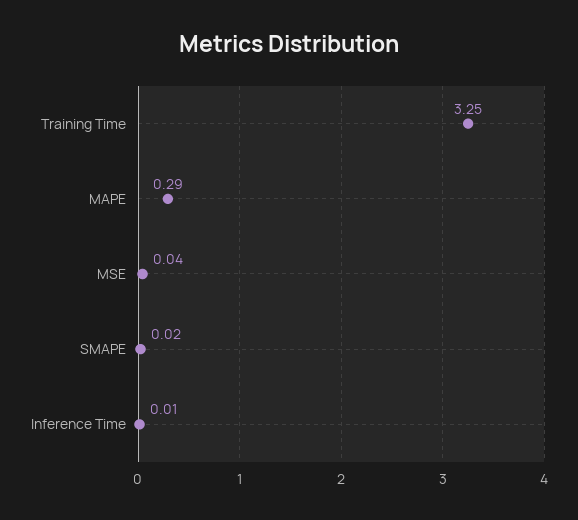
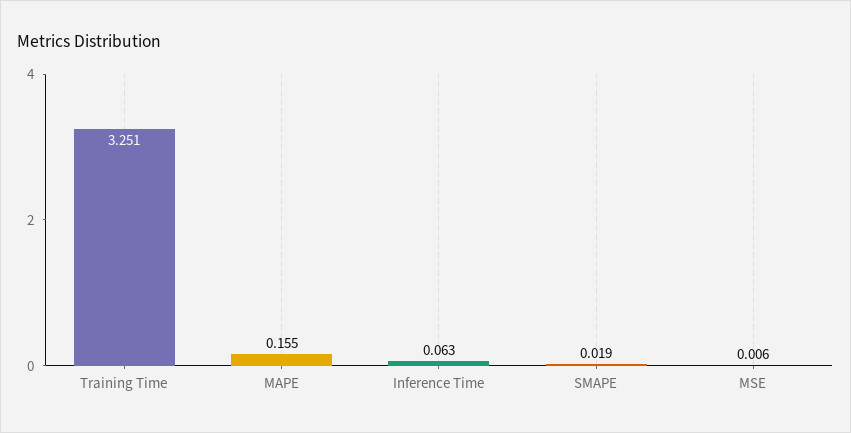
  {
    "Training Time": 3.251,
-   "MAPE": 0.29,
+   "MAPE": 0.155,
-   "MSE": 0.04,
+   "MSE": 0.006,
    "SMAPE": 0.019,
-   "Inference Time": 0.01
+   "Inference Time": 0.063
  }

